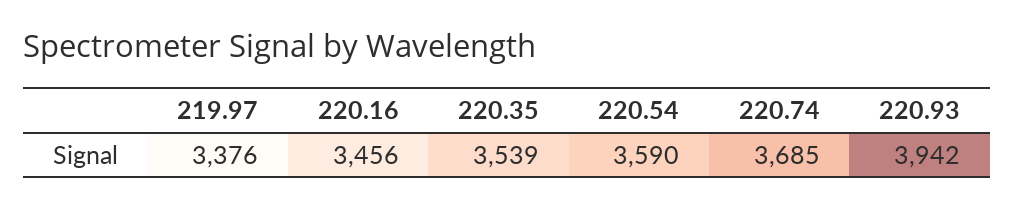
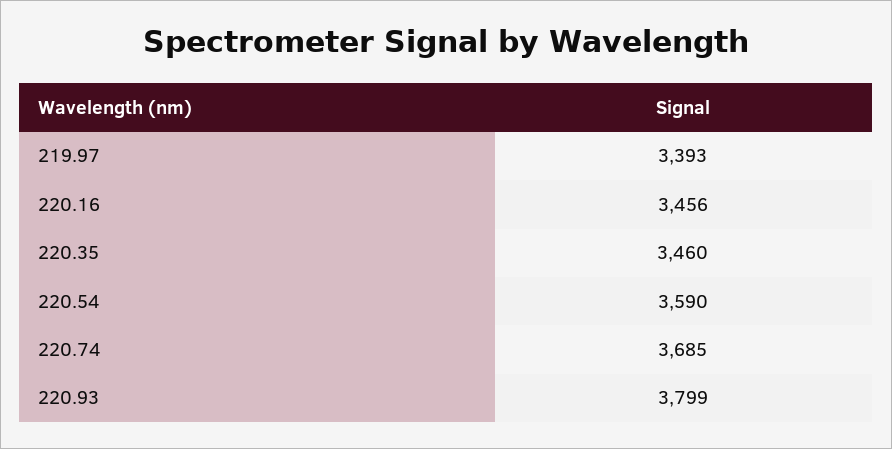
  {
-   "219.97": 3376,
+   "219.97": 3393,
    "220.16": 3456,
-   "220.35": 3539,
+   "220.35": 3460,
    "220.54": 3590,
    "220.74": 3685,
-   "220.93": 3942
+   "220.93": 3799
  }

